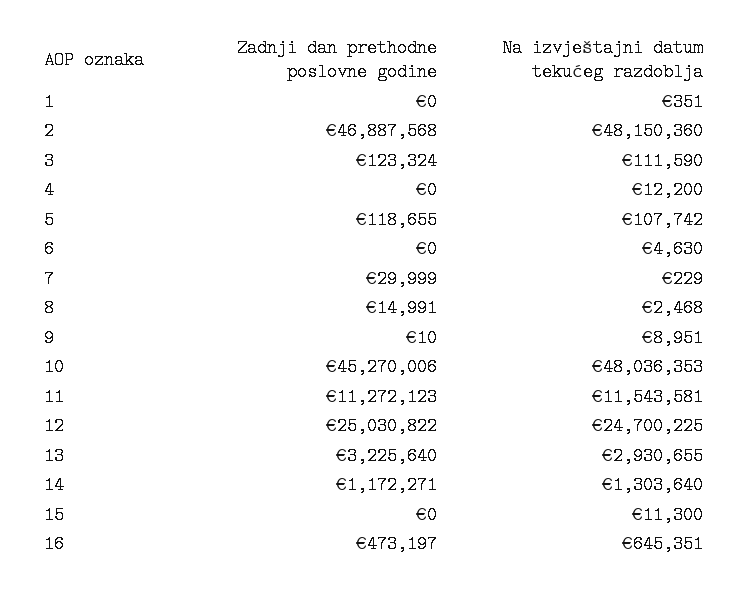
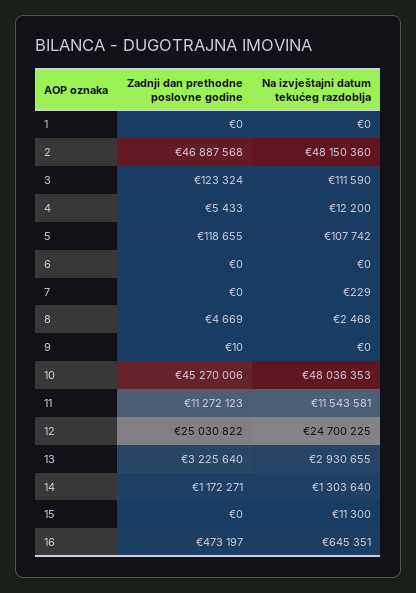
  {
    "Zadnji dan prethodne poslovne godine": {
      "1": 0,
      "2": 46887568,
      "3": 123324,
-     "4": 0,
+     "4": 5433,
      "5": 118655,
      "6": 0,
-     "7": 29999,
+     "7": 0,
-     "8": 14991,
+     "8": 4669,
      "9": 10,
      "10": 45270006,
      "11": 11272123,
      "12": 25030822,
      "13": 3225640,
      "14": 1172271,
      "15": 0,
      "16": 473197
    },
    "Na izvještajni datum tekućeg razdoblja": {
-     "1": 351,
+     "1": 0,
      "2": 48150360,
      "3": 111590,
      "4": 12200,
      "5": 107742,
-     "6": 4630,
+     "6": 0,
      "7": 229,
      "8": 2468,
-     "9": 8951,
+     "9": 0,
      "10": 48036353,
      "11": 11543581,
      "12": 24700225,
      "13": 2930655,
      "14": 1303640,
      "15": 11300,
      "16": 645351
    }
  }

